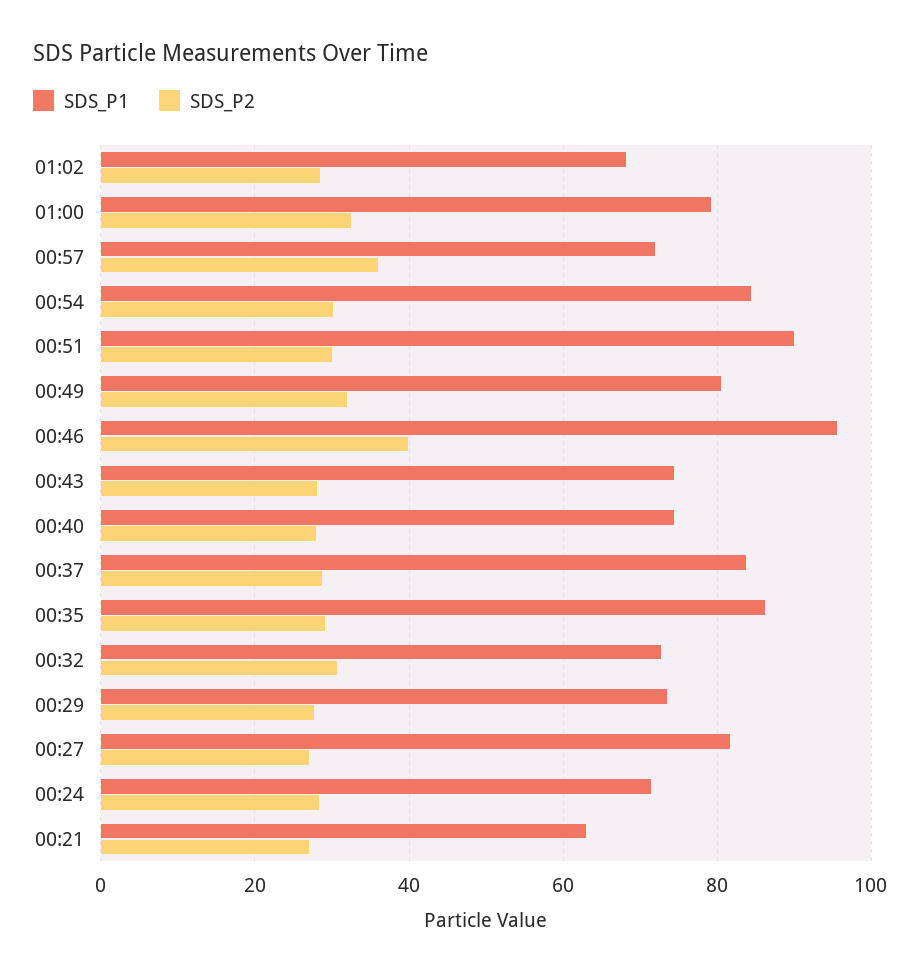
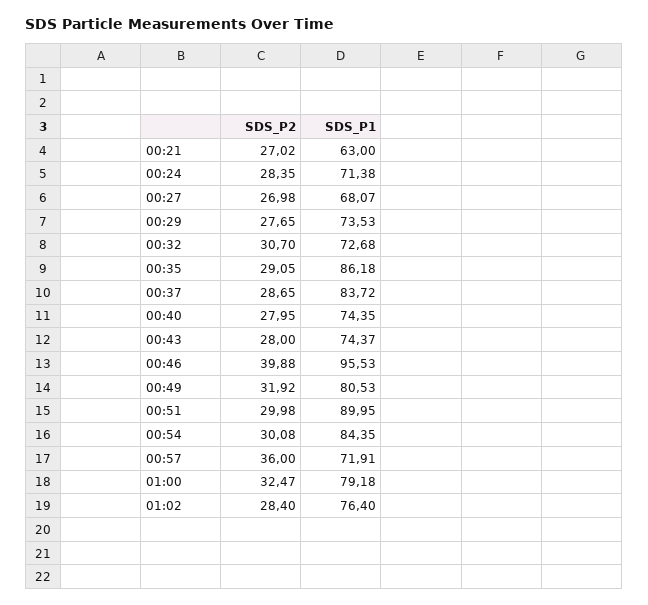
  {
    "SDS_P1": {
-     "01:02": 68,
+     "01:02": 76.4,
      "01:00": 79.18,
      "00:57": 71.91,
      "00:54": 84.35,
      "00:51": 89.95,
      "00:49": 80.53,
      "00:46": 95.53,
      "00:43": 74.37,
      "00:40": 74.35,
      "00:37": 83.72,
      "00:35": 86.18,
      "00:32": 72.68,
      "00:29": 73.53,
-     "00:27": 82,
+     "00:27": 68.07,
      "00:24": 71.38,
      "00:21": 63
    },
    "SDS_P2": {
      "01:02": 28.4,
      "01:00": 32.47,
      "00:57": 36,
      "00:54": 30.08,
      "00:51": 29.98,
      "00:49": 31.92,
      "00:46": 39.88,
      "00:43": 28,
      "00:40": 27.95,
      "00:37": 28.65,
      "00:35": 29.05,
      "00:32": 30.7,
      "00:29": 27.65,
      "00:27": 26.98,
      "00:24": 28.35,
      "00:21": 27.02
    }
  }

